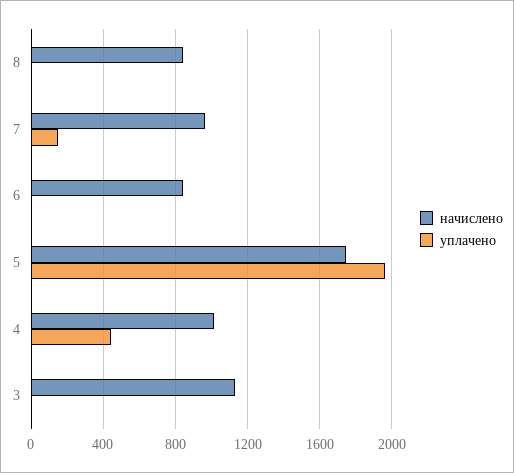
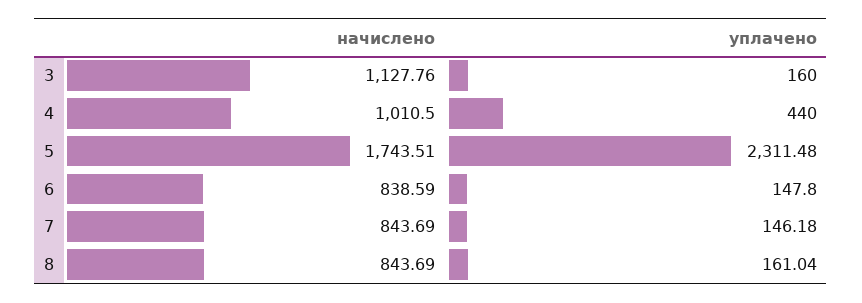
  {
    "начислено": {
      "8": 843.69,
-     "7": 950,
+     "7": 843.69,
      "6": 838.59,
      "5": 1743.51,
      "4": 1010.5,
      "3": 1127.76
    },
    "уплачено": {
-     "8": 0,
+     "8": 161.04,
      "7": 146.18,
-     "6": 0,
+     "6": 147.8,
-     "5": 1950,
+     "5": 2311.48,
      "4": 440,
-     "3": 0
+     "3": 160
    }
  }

